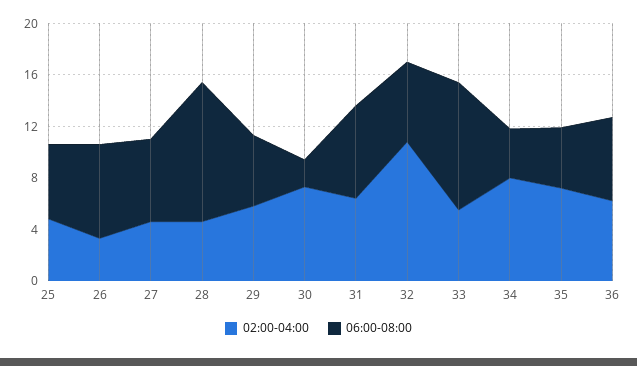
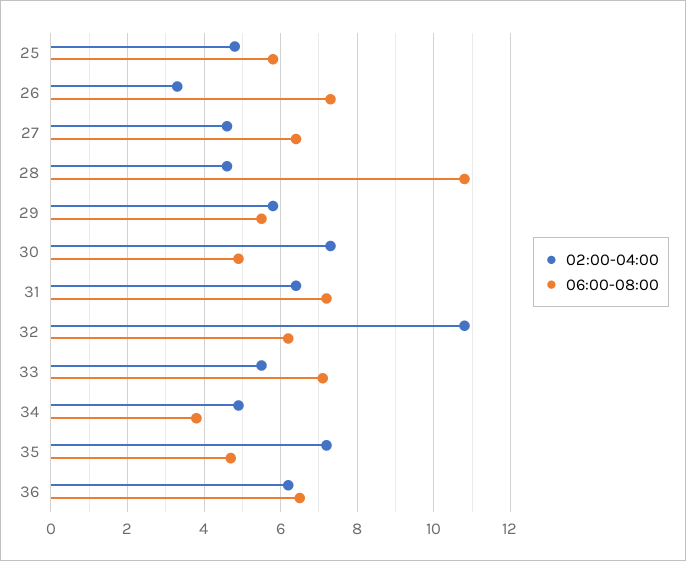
  {
    "02:00-04:00": {
      "25": 5,
      "26": 3.5,
      "27": 4.5,
      "28": 4.5,
      "29": 6,
      "30": 7.5,
      "31": 6.5,
      "32": 11,
      "33": 5.5,
-     "34": 8,
+     "34": 5,
      "35": 7,
      "36": 6
    },
    "06:00-08:00": {
      "25": 6,
      "26": 7.5,
      "27": 6.5,
      "28": 11,
      "29": 5.5,
-     "30": 2,
+     "30": 5,
      "31": 7,
      "32": 6,
-     "33": 10,
+     "33": 7,
      "34": 4,
      "35": 4.5,
      "36": 6.5
    }
  }

